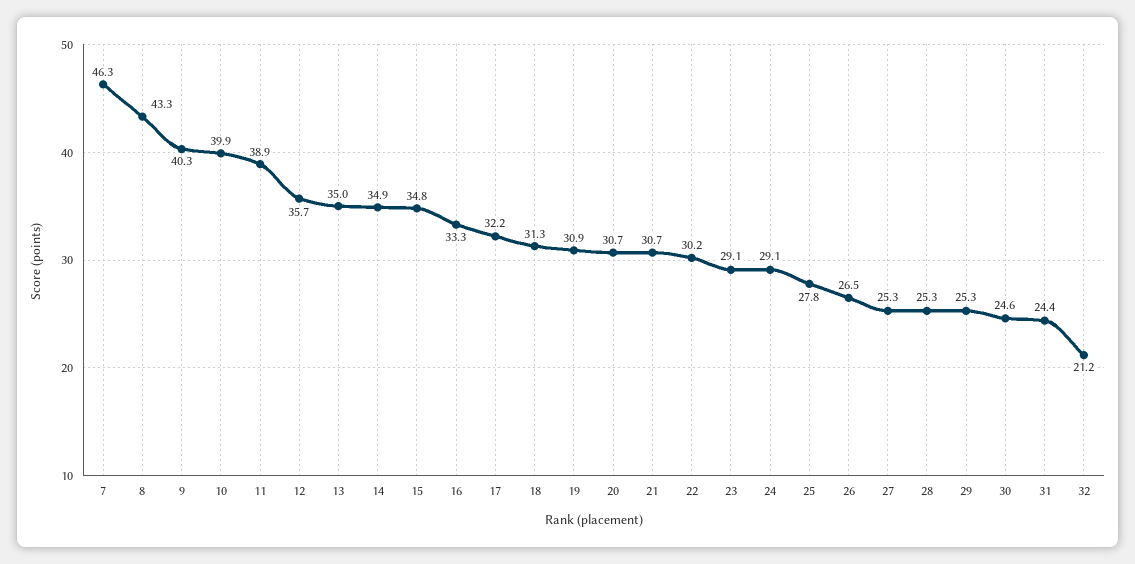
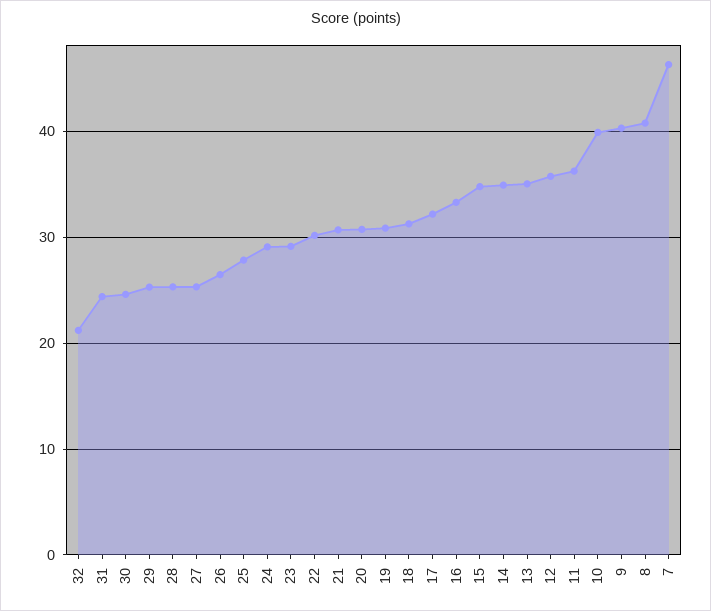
  {
    "7": 46.3,
-   "8": 43.3,
+   "8": 41,
    "9": 40.3,
    "10": 39.9,
-   "11": 38.9,
+   "11": 36,
    "12": 35.7,
    "13": 35,
    "14": 34.9,
    "15": 34.8,
    "16": 33.3,
    "17": 32.2,
    "18": 31.3,
    "19": 30.9,
    "20": 30.7,
    "21": 30.7,
    "22": 30.2,
    "23": 29.1,
    "24": 29.1,
    "25": 27.8,
    "26": 26.5,
    "27": 25.3,
    "28": 25.3,
    "29": 25.3,
    "30": 24.6,
    "31": 24.4,
    "32": 21.2
  }

